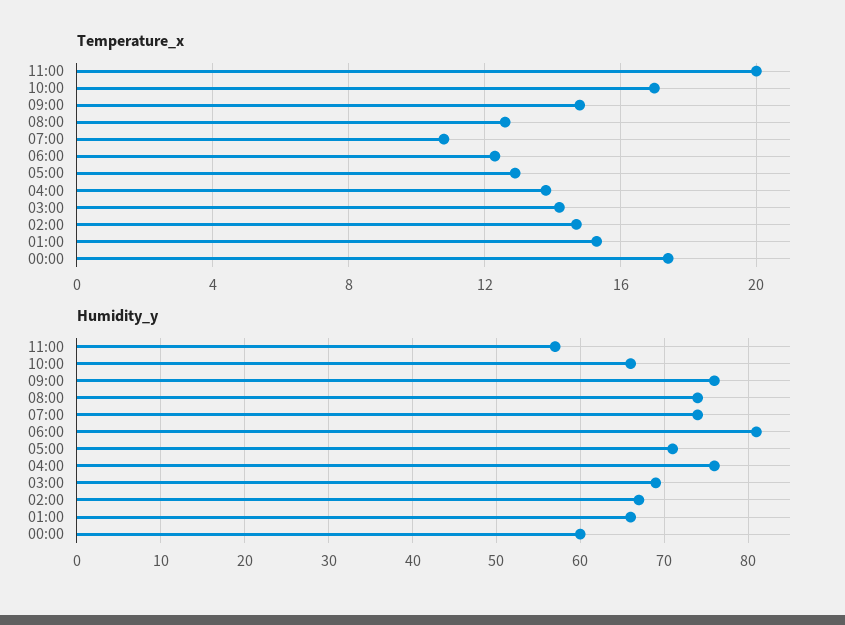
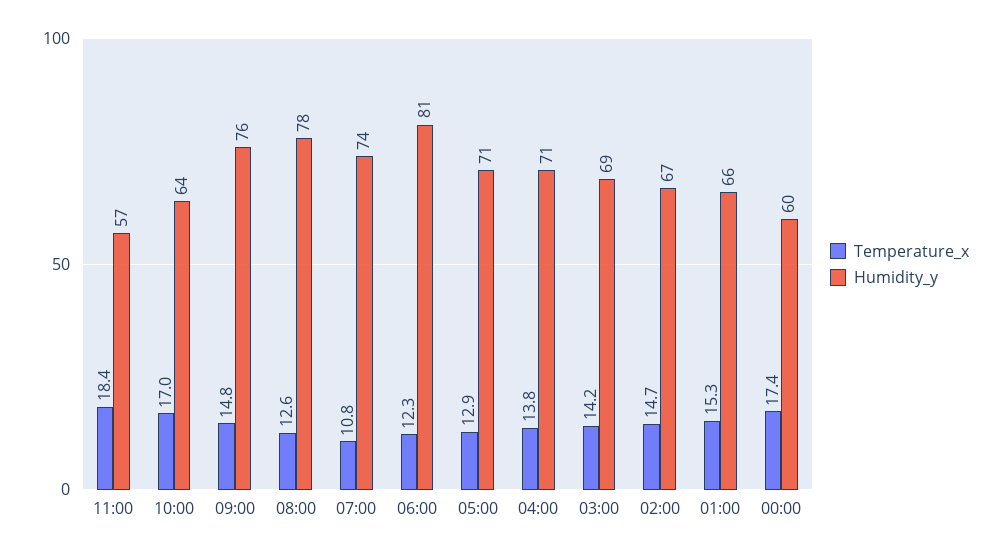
  {
    "Temperature_x": {
-     "11:00": 20,
+     "11:00": 18.4,
      "10:00": 17,
      "09:00": 14.8,
      "08:00": 12.6,
      "07:00": 10.8,
      "06:00": 12.3,
      "05:00": 12.9,
      "04:00": 13.8,
      "03:00": 14.2,
      "02:00": 14.7,
      "01:00": 15.3,
      "00:00": 17.4
    },
    "Humidity_y": {
      "11:00": 57,
-     "10:00": 66,
+     "10:00": 64,
      "09:00": 76,
-     "08:00": 74,
+     "08:00": 78,
      "07:00": 74,
      "06:00": 81,
      "05:00": 71,
-     "04:00": 76,
+     "04:00": 71,
      "03:00": 69,
      "02:00": 67,
      "01:00": 66,
      "00:00": 60
    }
  }

